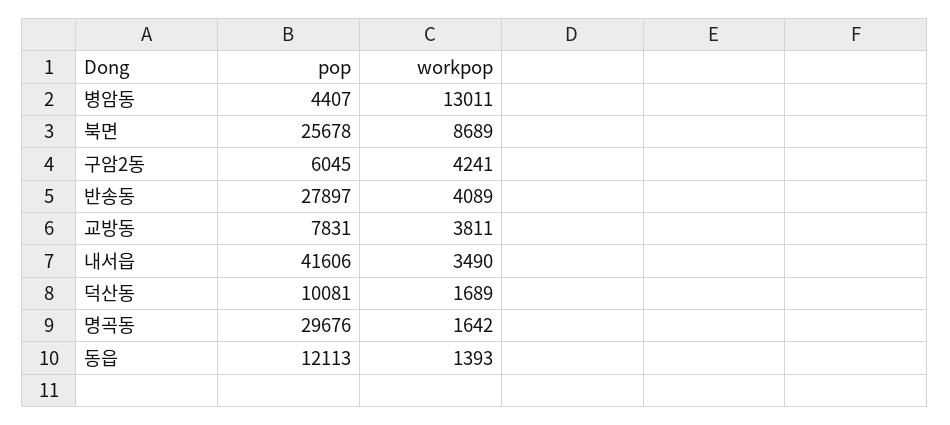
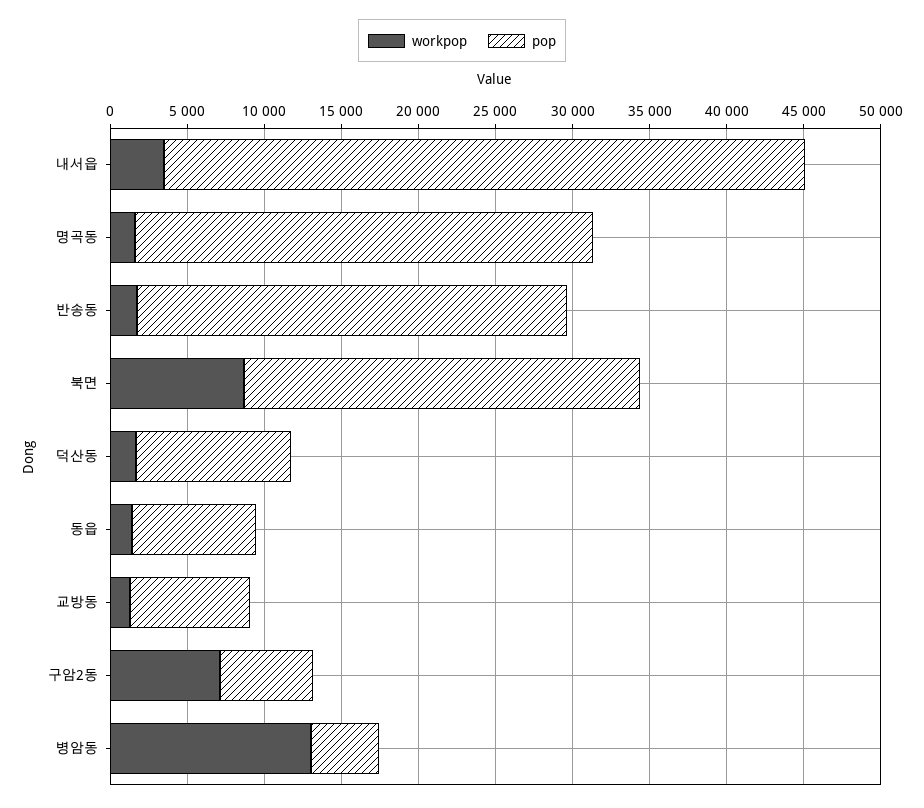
  {
    "pop": {
      "병암동": 4407,
      "북면": 25678,
      "구암2동": 6045,
      "반송동": 27897,
      "교방동": 7831,
      "내서읍": 41606,
      "덕산동": 10081,
      "명곡동": 29676,
-     "동읍": 12113
+     "동읍": 8000
    },
    "workpop": {
      "병암동": 13011,
      "북면": 8689,
-     "구암2동": 4241,
+     "구암2동": 7000,
-     "반송동": 4089,
+     "반송동": 2000,
-     "교방동": 3811,
+     "교방동": 1000,
      "내서읍": 3490,
      "덕산동": 1689,
      "명곡동": 1642,
      "동읍": 1393
    }
  }

